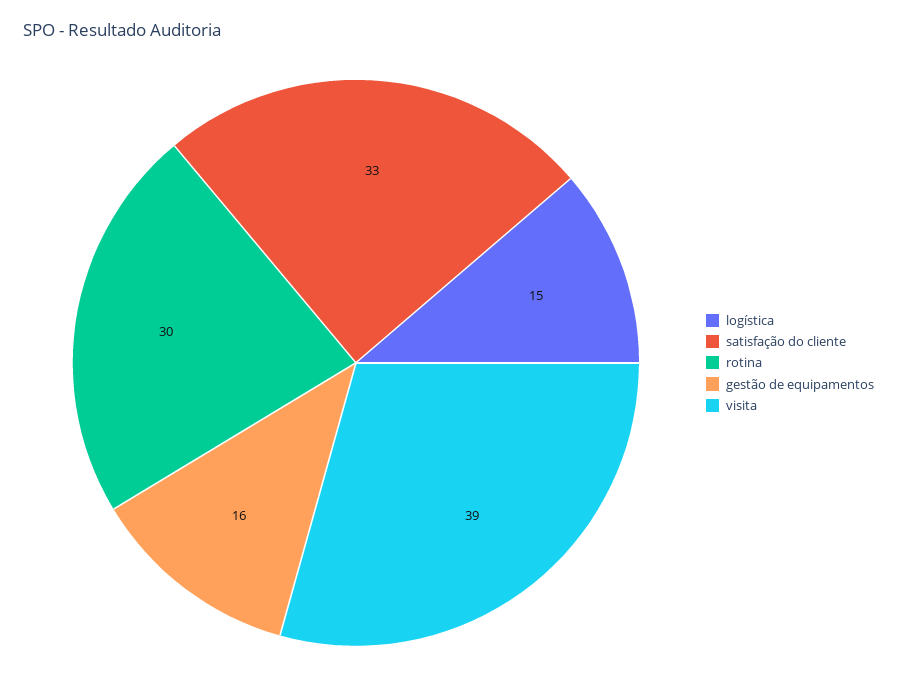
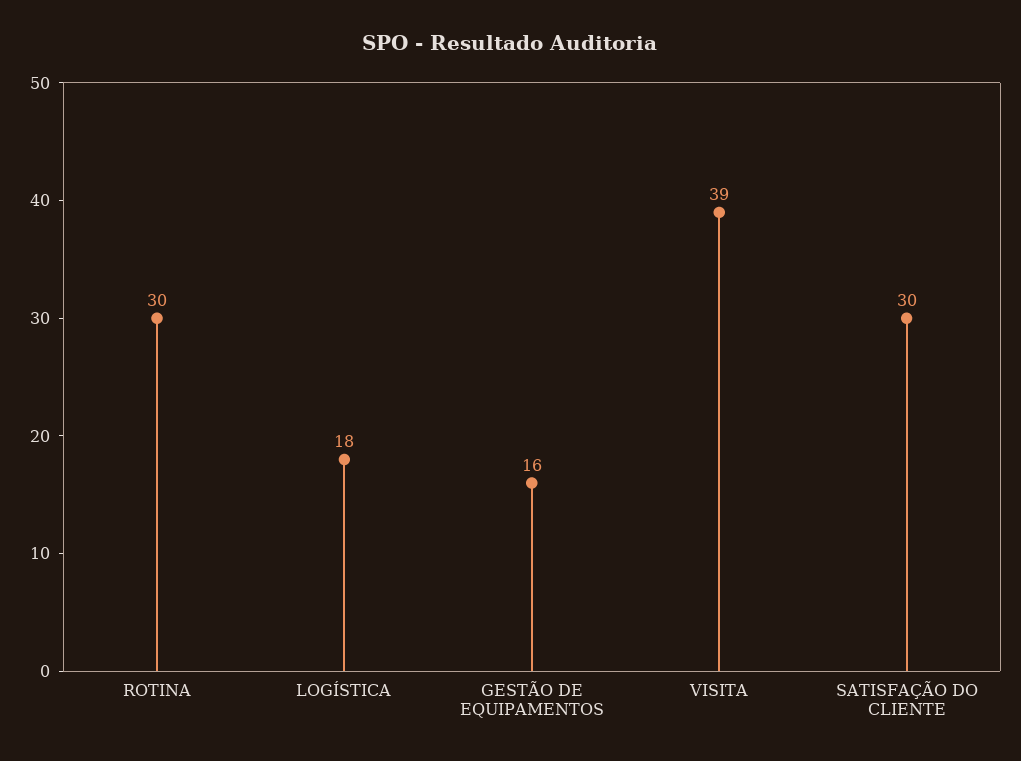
  {
-   "logística": 15,
+   "logística": 18,
-   "satisfação do cliente": 33,
+   "satisfação do cliente": 30,
    "rotina": 30,
    "gestão de equipamentos": 16,
    "visita": 39
  }

